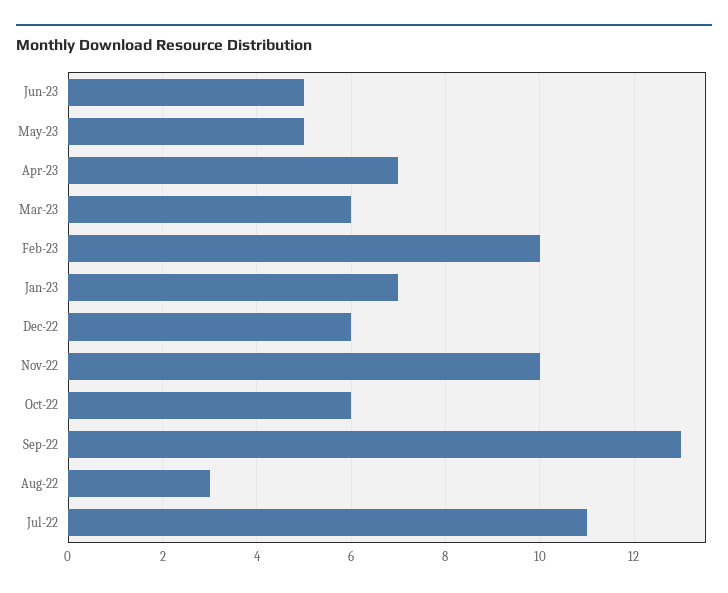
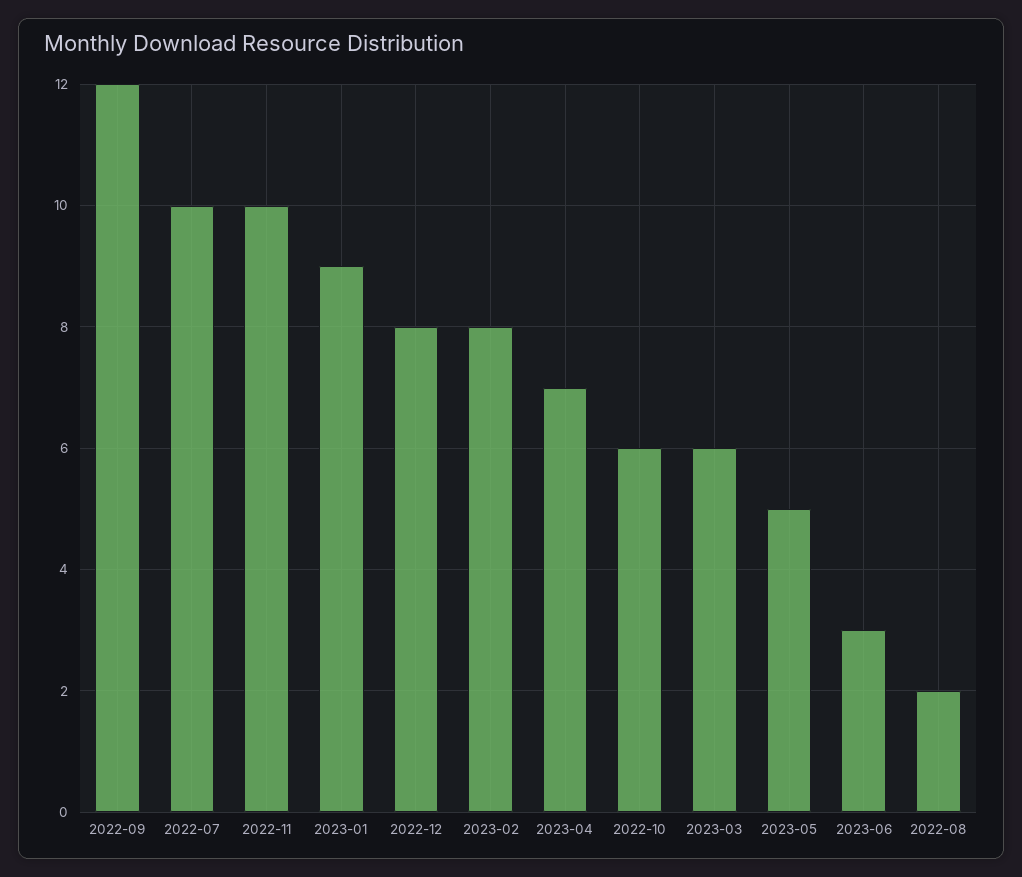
  {
-   "Jun-23": 5,
+   "Jun-23": 3,
    "May-23": 5,
    "Apr-23": 7,
    "Mar-23": 6,
-   "Feb-23": 10,
+   "Feb-23": 8,
-   "Jan-23": 7,
+   "Jan-23": 9,
-   "Dec-22": 6,
+   "Dec-22": 8,
    "Nov-22": 10,
    "Oct-22": 6,
-   "Sep-22": 13,
+   "Sep-22": 12,
-   "Aug-22": 3,
+   "Aug-22": 2,
-   "Jul-22": 11
+   "Jul-22": 10
  }

